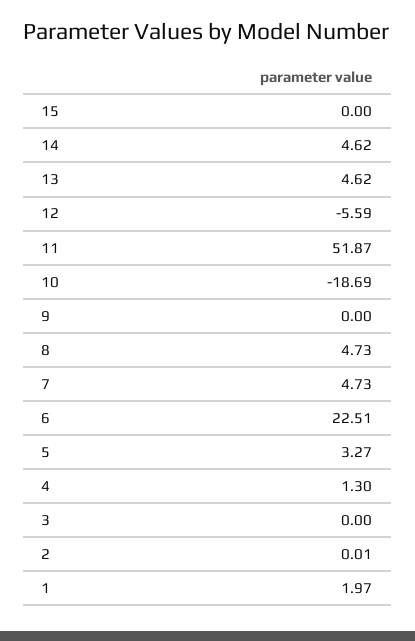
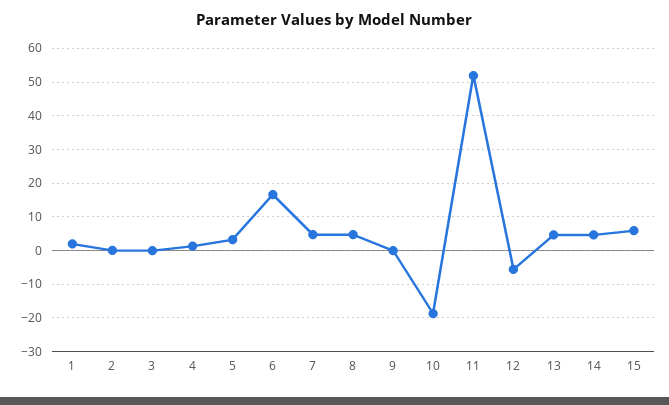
  {
-   "15": 0,
+   "15": 6,
    "14": 4.62,
    "13": 4.62,
    "12": -5.59,
    "11": 51.87,
    "10": -18.69,
    "9": 0,
    "8": 4.73,
    "7": 4.73,
-   "6": 22.51,
+   "6": 16,
    "5": 3.27,
    "4": 1.3,
    "3": 0,
    "2": 0.01,
    "1": 1.97
  }

